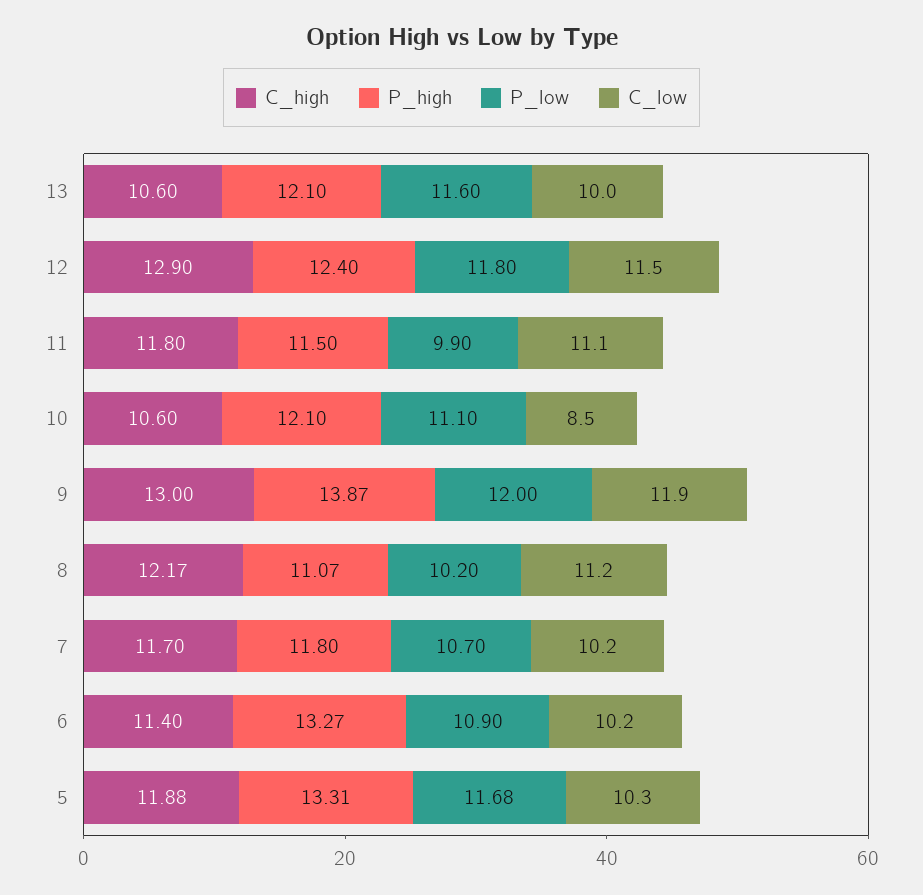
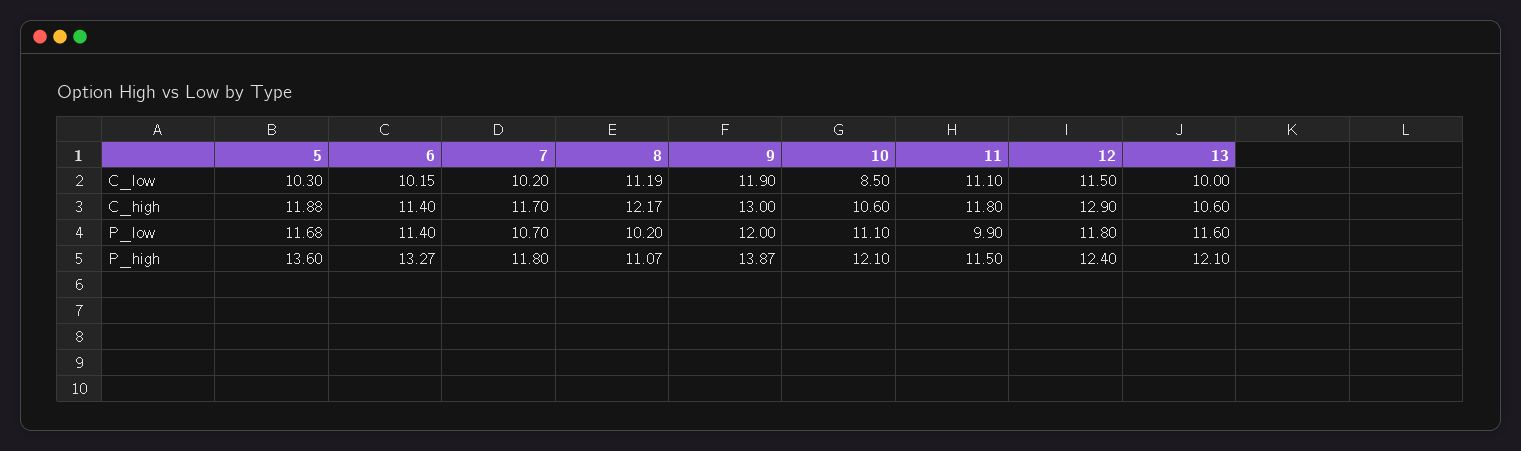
  {
    "C_high": {
      "13": 10.6,
      "12": 12.9,
      "11": 11.8,
      "10": 10.6,
      "9": 13,
      "8": 12.17,
      "7": 11.7,
      "6": 11.4,
      "5": 11.88
    },
    "P_high": {
      "13": 12.1,
      "12": 12.4,
      "11": 11.5,
      "10": 12.1,
      "9": 13.87,
      "8": 11.07,
      "7": 11.8,
      "6": 13.27,
-     "5": 13.31
+     "5": 13.6
    },
    "P_low": {
      "13": 11.6,
      "12": 11.8,
      "11": 9.9,
      "10": 11.1,
      "9": 12,
      "8": 10.2,
      "7": 10.7,
-     "6": 10.9,
+     "6": 11.4,
      "5": 11.68
    },
    "C_low": {
      "13": 10,
      "12": 11.5,
      "11": 11.1,
      "10": 8.5,
      "9": 11.9,
      "8": 11.19,
      "7": 10.2,
      "6": 10.15,
      "5": 10.3
    }
  }

